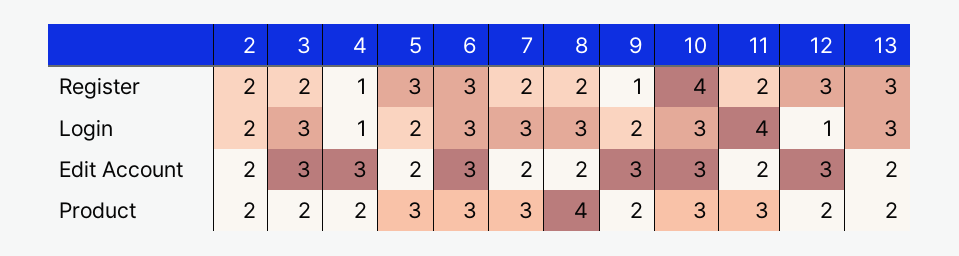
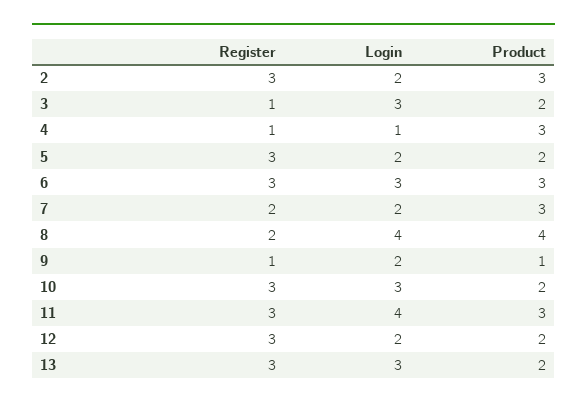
  {
    "2": {
-     "Register": 2,
+     "Register": 3,
      "Login": 2,
-     "Edit Account": 2,
-     "Product": 2
+     "Product": 3
    },
    "3": {
-     "Register": 2,
+     "Register": 1,
      "Login": 3,
-     "Edit Account": 3,
      "Product": 2
    },
    "4": {
      "Register": 1,
      "Login": 1,
-     "Edit Account": 3,
-     "Product": 2
+     "Product": 3
    },
    "5": {
      "Register": 3,
      "Login": 2,
-     "Edit Account": 2,
-     "Product": 3
+     "Product": 2
    },
    "6": {
      "Register": 3,
      "Login": 3,
-     "Edit Account": 3,
      "Product": 3
    },
    "7": {
      "Register": 2,
-     "Login": 3,
+     "Login": 2,
-     "Edit Account": 2,
      "Product": 3
    },
    "8": {
      "Register": 2,
-     "Login": 3,
+     "Login": 4,
-     "Edit Account": 2,
      "Product": 4
    },
    "9": {
      "Register": 1,
      "Login": 2,
-     "Edit Account": 3,
-     "Product": 2
+     "Product": 1
    },
    "10": {
-     "Register": 4,
+     "Register": 3,
      "Login": 3,
-     "Edit Account": 3,
-     "Product": 3
+     "Product": 2
    },
    "11": {
-     "Register": 2,
+     "Register": 3,
      "Login": 4,
-     "Edit Account": 2,
      "Product": 3
    },
    "12": {
      "Register": 3,
-     "Login": 1,
+     "Login": 2,
-     "Edit Account": 3,
      "Product": 2
    },
    "13": {
      "Register": 3,
      "Login": 3,
-     "Edit Account": 2,
      "Product": 2
    }
  }

